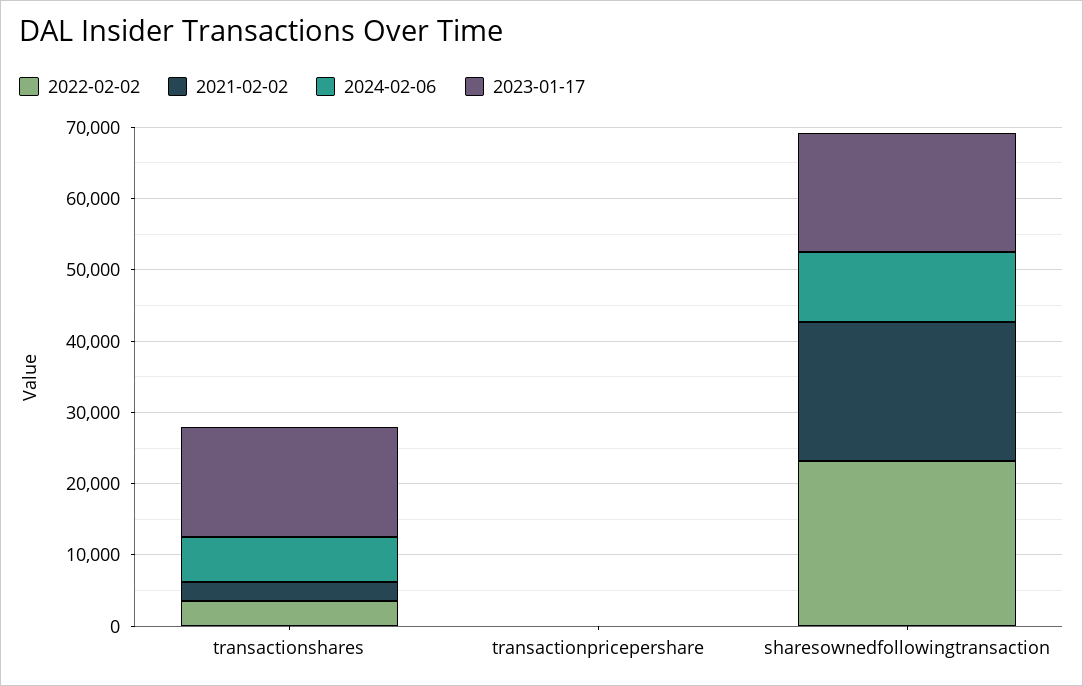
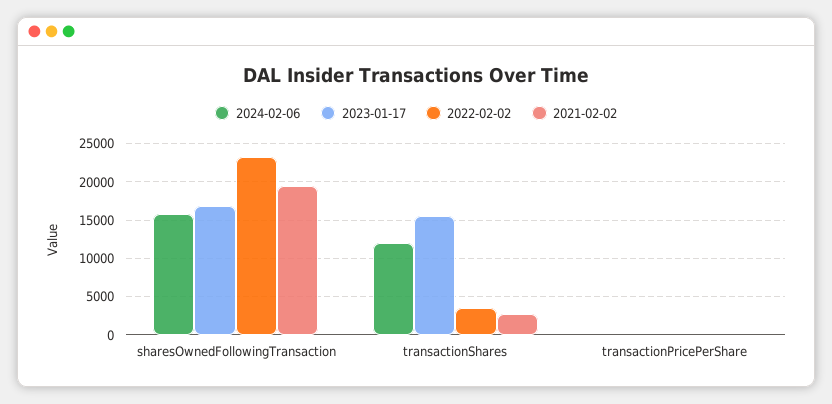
  {
    "2022-02-02": {
      "transactionshares": 4000,
      "transactionpricepershare": 0,
      "sharesownedfollowingtransaction": 23000
    },
    "2021-02-02": {
      "transactionshares": 3000,
      "transactionpricepershare": 0,
      "sharesownedfollowingtransaction": 19000
    },
    "2024-02-06": {
-     "transactionshares": 6000,
+     "transactionshares": 12000,
      "transactionpricepershare": 0,
-     "sharesownedfollowingtransaction": 10000
+     "sharesownedfollowingtransaction": 16000
    },
    "2023-01-17": {
      "transactionshares": 16000,
      "transactionpricepershare": 0,
      "sharesownedfollowingtransaction": 17000
    }
  }

